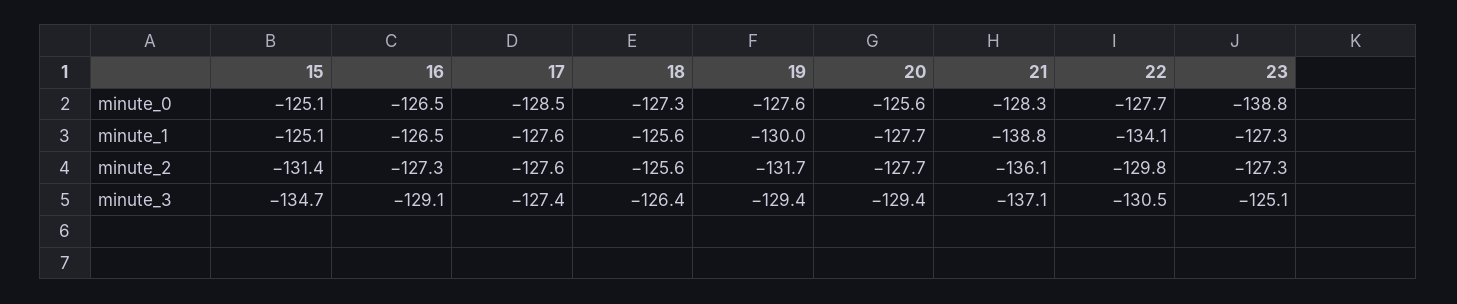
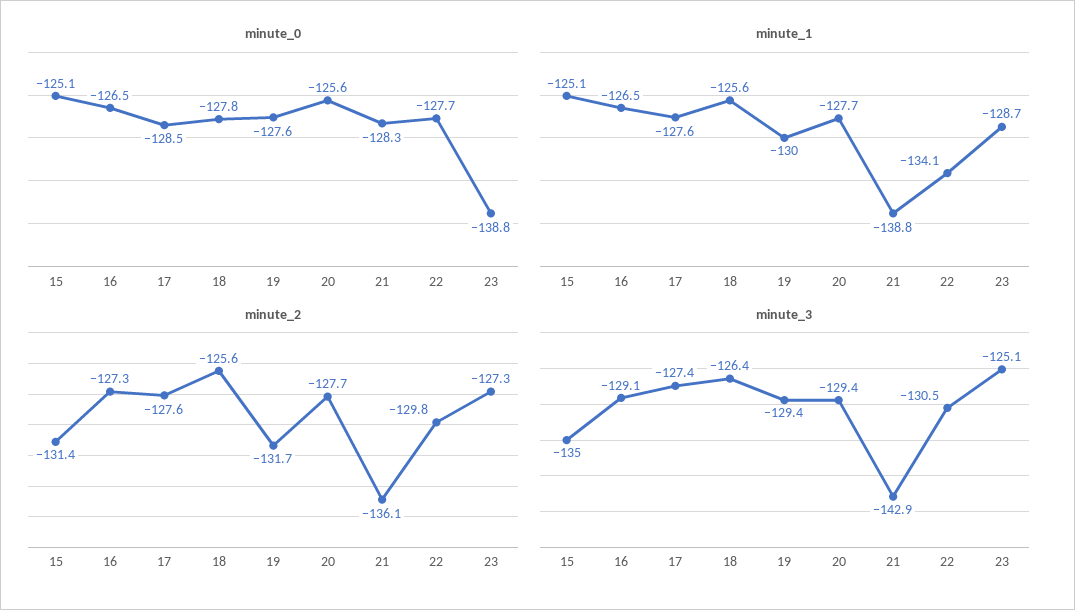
  {
    "minute_0": {
      "15": -125.1,
      "16": -126.5,
      "17": -128.5,
-     "18": -127.3,
+     "18": -127.8,
      "19": -127.6,
      "20": -125.6,
      "21": -128.3,
      "22": -127.7,
      "23": -138.8
    },
    "minute_1": {
      "15": -125.1,
      "16": -126.5,
      "17": -127.6,
      "18": -125.6,
      "19": -130,
      "20": -127.7,
      "21": -138.8,
      "22": -134.1,
-     "23": -127.3
+     "23": -128.7
    },
    "minute_2": {
      "15": -131.4,
      "16": -127.3,
      "17": -127.6,
      "18": -125.6,
      "19": -131.7,
      "20": -127.7,
      "21": -136.1,
      "22": -129.8,
      "23": -127.3
    },
    "minute_3": {
-     "15": -134.7,
+     "15": -135,
      "16": -129.1,
      "17": -127.4,
      "18": -126.4,
      "19": -129.4,
      "20": -129.4,
-     "21": -137.1,
+     "21": -142.9,
      "22": -130.5,
      "23": -125.1
    }
  }

